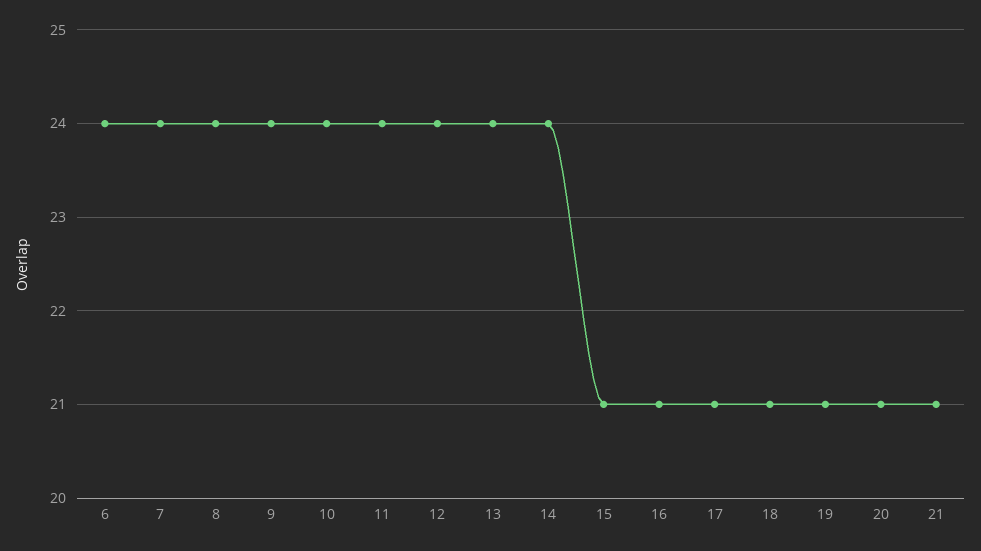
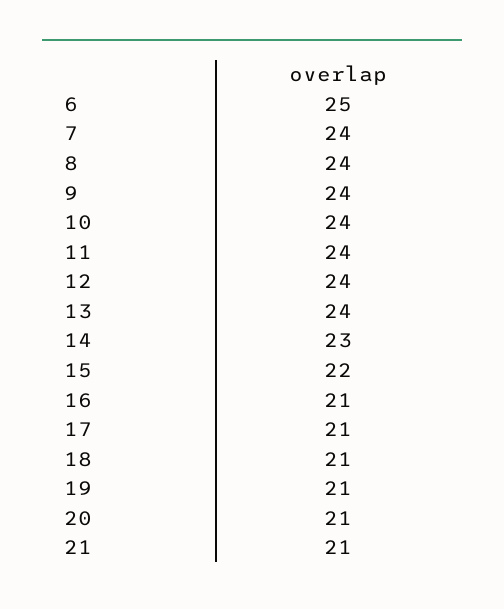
  {
-   "6": 24,
+   "6": 25,
    "7": 24,
    "8": 24,
    "9": 24,
    "10": 24,
    "11": 24,
    "12": 24,
    "13": 24,
-   "14": 24,
+   "14": 23,
-   "15": 21,
+   "15": 22,
    "16": 21,
    "17": 21,
    "18": 21,
    "19": 21,
    "20": 21,
    "21": 21
  }

